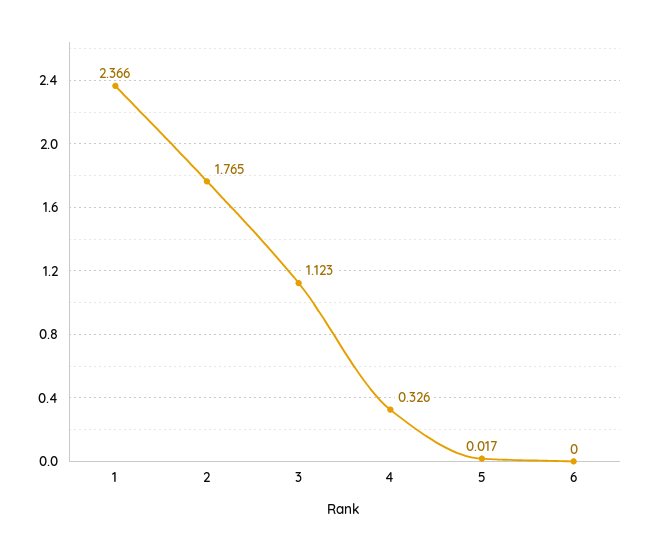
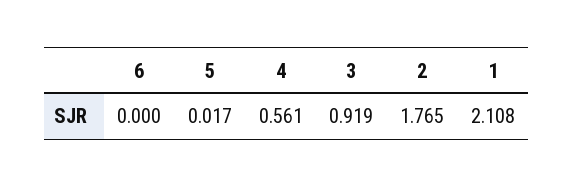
  {
-   "1": 2.366,
+   "1": 2.108,
    "2": 1.765,
-   "3": 1.123,
+   "3": 0.919,
-   "4": 0.326,
+   "4": 0.561,
    "5": 0.017,
    "6": 0
  }

